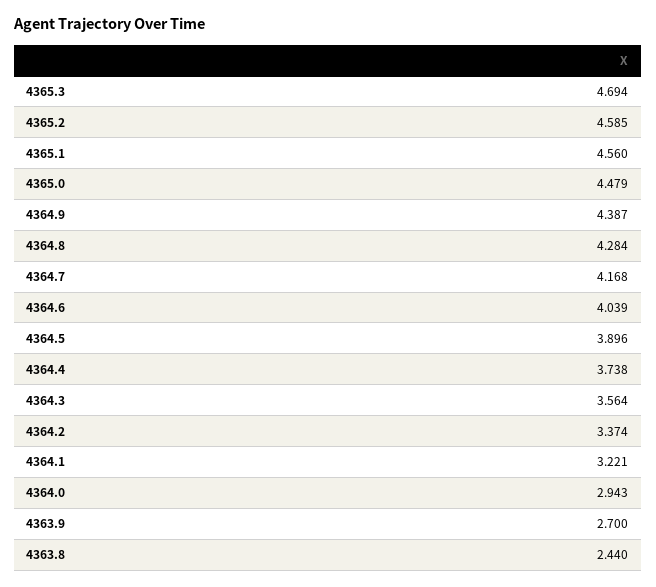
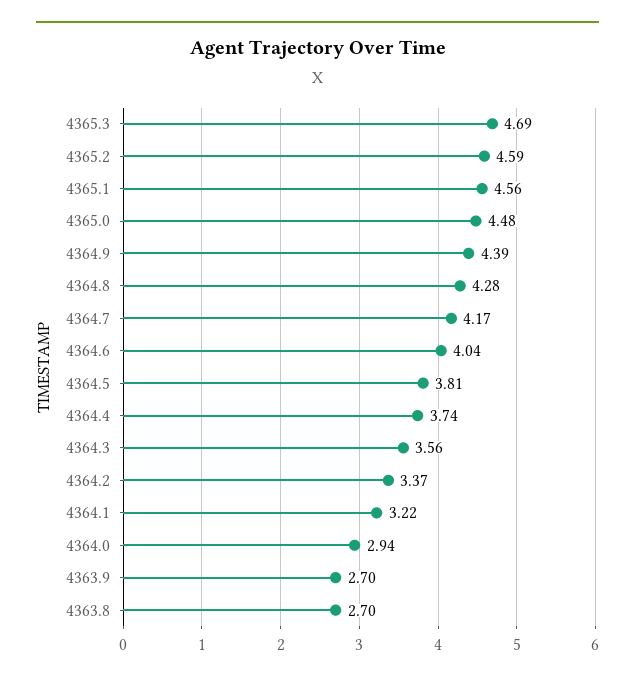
  {
    "4365.3": 4.694,
    "4365.2": 4.585,
    "4365.1": 4.56,
    "4365.0": 4.479,
    "4364.9": 4.387,
    "4364.8": 4.284,
    "4364.7": 4.168,
    "4364.6": 4.039,
-   "4364.5": 3.896,
+   "4364.5": 3.81,
    "4364.4": 3.738,
    "4364.3": 3.564,
    "4364.2": 3.374,
    "4364.1": 3.221,
    "4364.0": 2.943,
    "4363.9": 2.7,
-   "4363.8": 2.44
+   "4363.8": 2.7
  }

